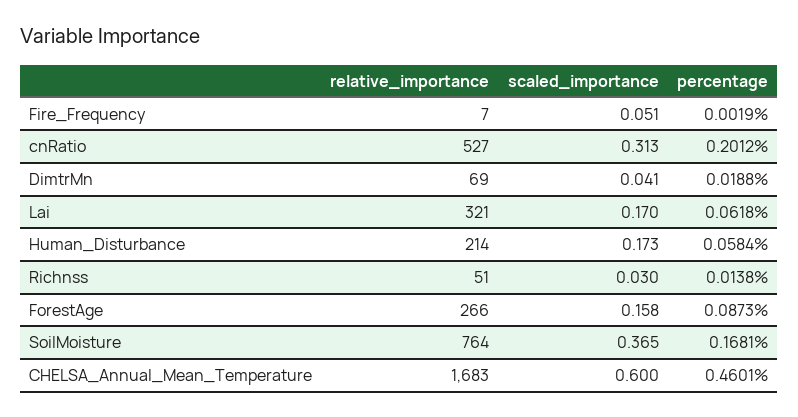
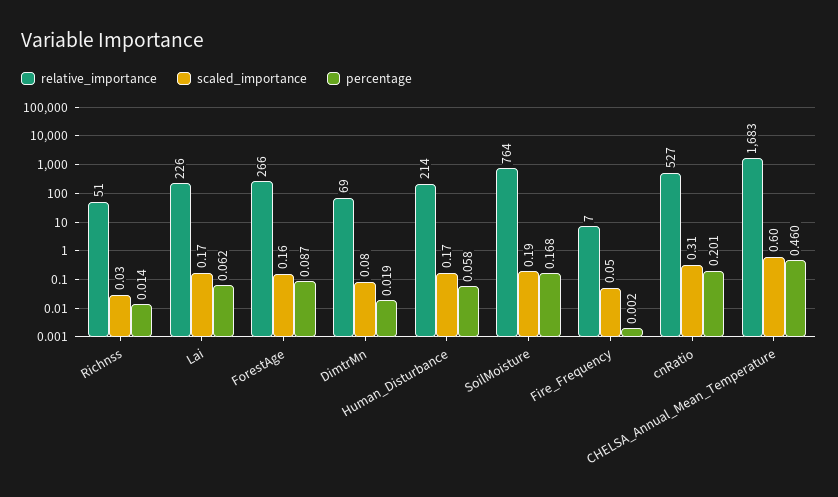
  {
    "relative_importance": {
      "Fire_Frequency": 7,
      "cnRatio": 527,
      "DimtrMn": 69,
-     "Lai": 321,
+     "Lai": 226,
      "Human_Disturbance": 214,
      "Richnss": 51,
      "ForestAge": 266,
      "SoilMoisture": 764,
      "CHELSA_Annual_Mean_Temperature": 1683
    },
    "scaled_importance": {
      "Fire_Frequency": 0.051,
      "cnRatio": 0.313,
-     "DimtrMn": 0.041,
+     "DimtrMn": 0.08,
      "Lai": 0.17,
      "Human_Disturbance": 0.173,
      "Richnss": 0.03,
      "ForestAge": 0.158,
-     "SoilMoisture": 0.365,
+     "SoilMoisture": 0.19,
      "CHELSA_Annual_Mean_Temperature": 0.6
    },
    "percentage": {
      "Fire_Frequency": 0.0019,
      "cnRatio": 0.2012,
      "DimtrMn": 0.0188,
      "Lai": 0.0618,
      "Human_Disturbance": 0.0584,
      "Richnss": 0.0138,
      "ForestAge": 0.0873,
      "SoilMoisture": 0.1681,
      "CHELSA_Annual_Mean_Temperature": 0.4601
    }
  }

